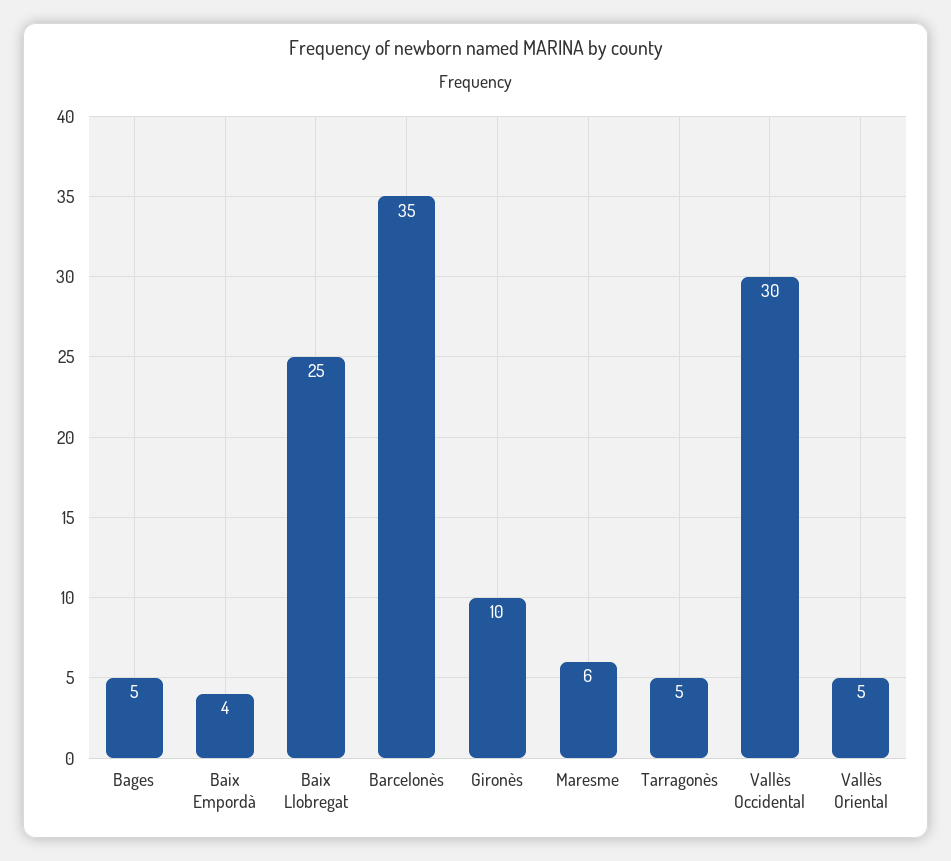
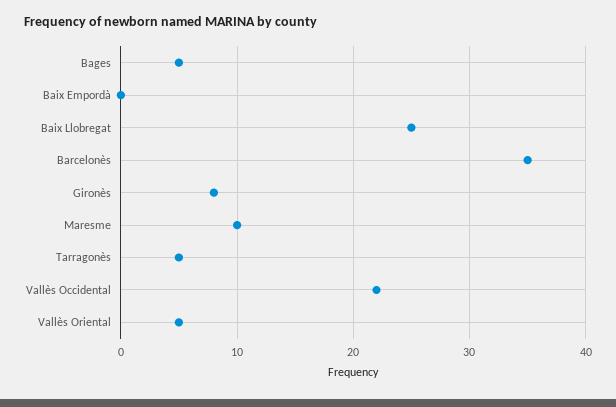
  {
    "Bages": 5,
-   "Baix Empordà": 4,
+   "Baix Empordà": 0,
    "Baix Llobregat": 25,
    "Barcelonès": 35,
-   "Gironès": 10,
+   "Gironès": 8,
-   "Maresme": 6,
+   "Maresme": 10,
    "Tarragonès": 5,
-   "Vallès Occidental": 30,
+   "Vallès Occidental": 22,
    "Vallès Oriental": 5
  }

